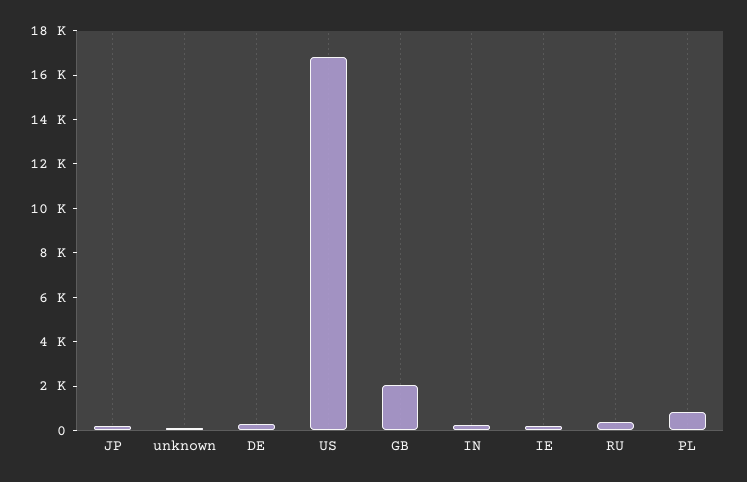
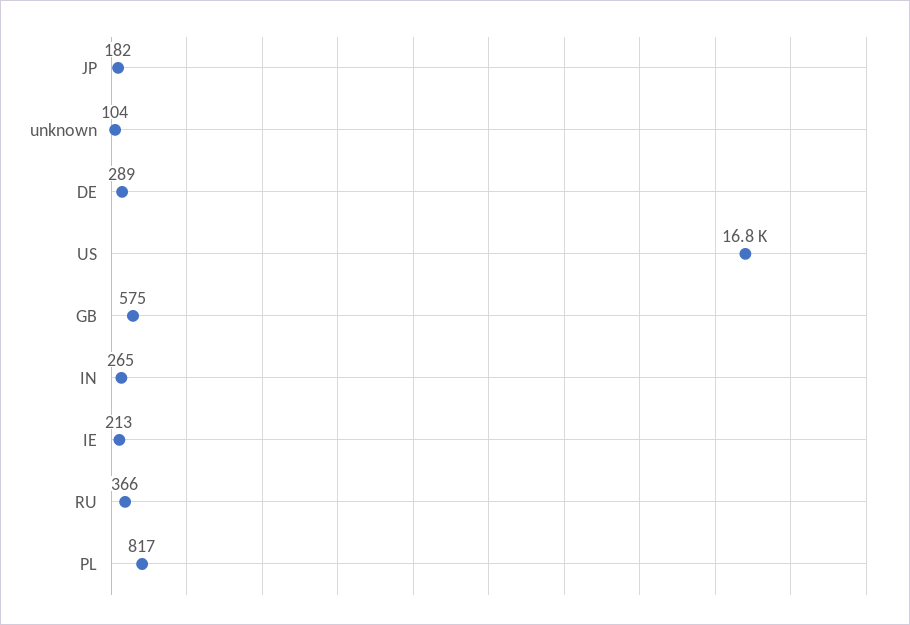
  {
    "JP": 182,
    "unknown": 104,
    "DE": 289,
    "US": 16800,
-   "GB": 2000,
+   "GB": 575,
    "IN": 265,
    "IE": 213,
    "RU": 366,
    "PL": 817
  }

